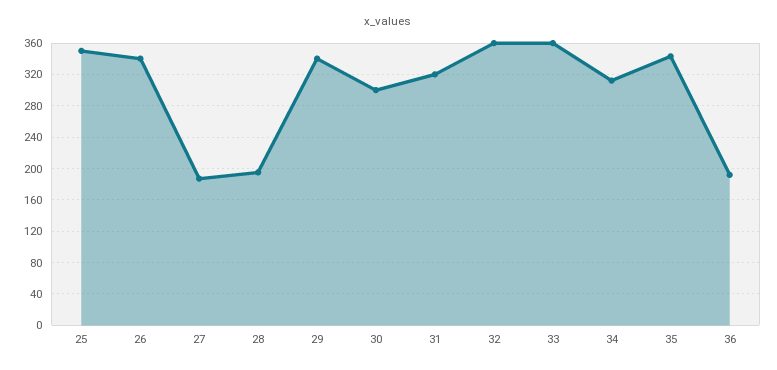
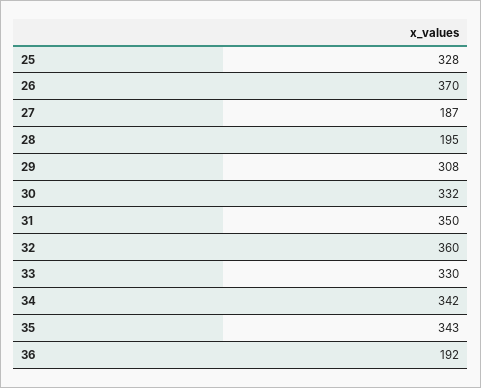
  {
-   "25": 350,
+   "25": 328,
-   "26": 340,
+   "26": 370,
    "27": 187,
    "28": 195,
-   "29": 340,
+   "29": 308,
-   "30": 300,
+   "30": 332,
-   "31": 320,
+   "31": 350,
    "32": 360,
-   "33": 360,
+   "33": 330,
-   "34": 310,
+   "34": 342,
    "35": 343,
    "36": 192
  }

